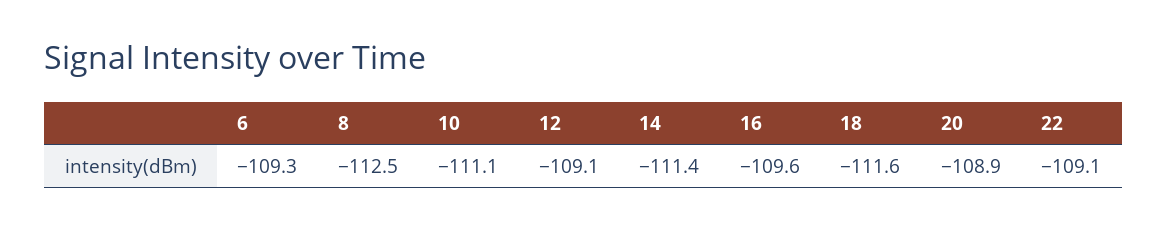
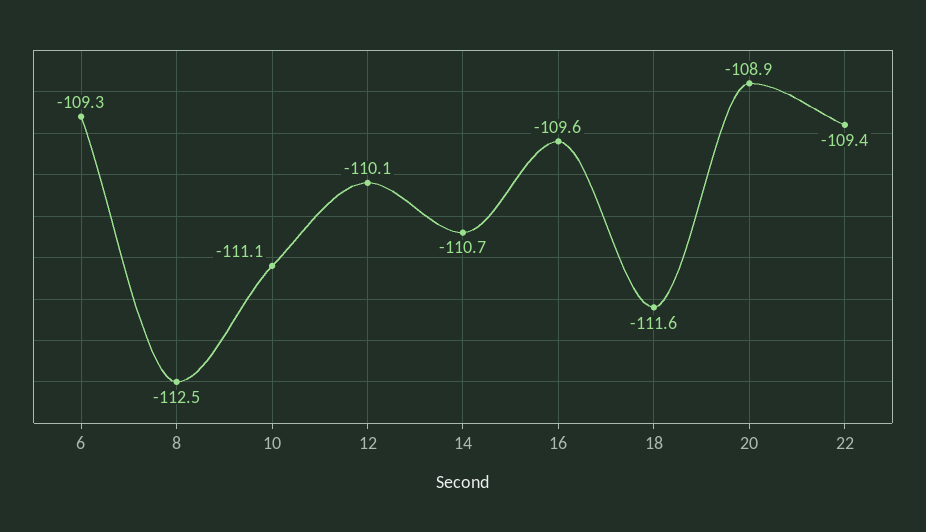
  {
    "6": -109.3,
    "8": -112.5,
    "10": -111.1,
-   "12": -109.1,
+   "12": -110.1,
-   "14": -111.4,
+   "14": -110.7,
    "16": -109.6,
    "18": -111.6,
    "20": -108.9,
-   "22": -109.1
+   "22": -109.4
  }

